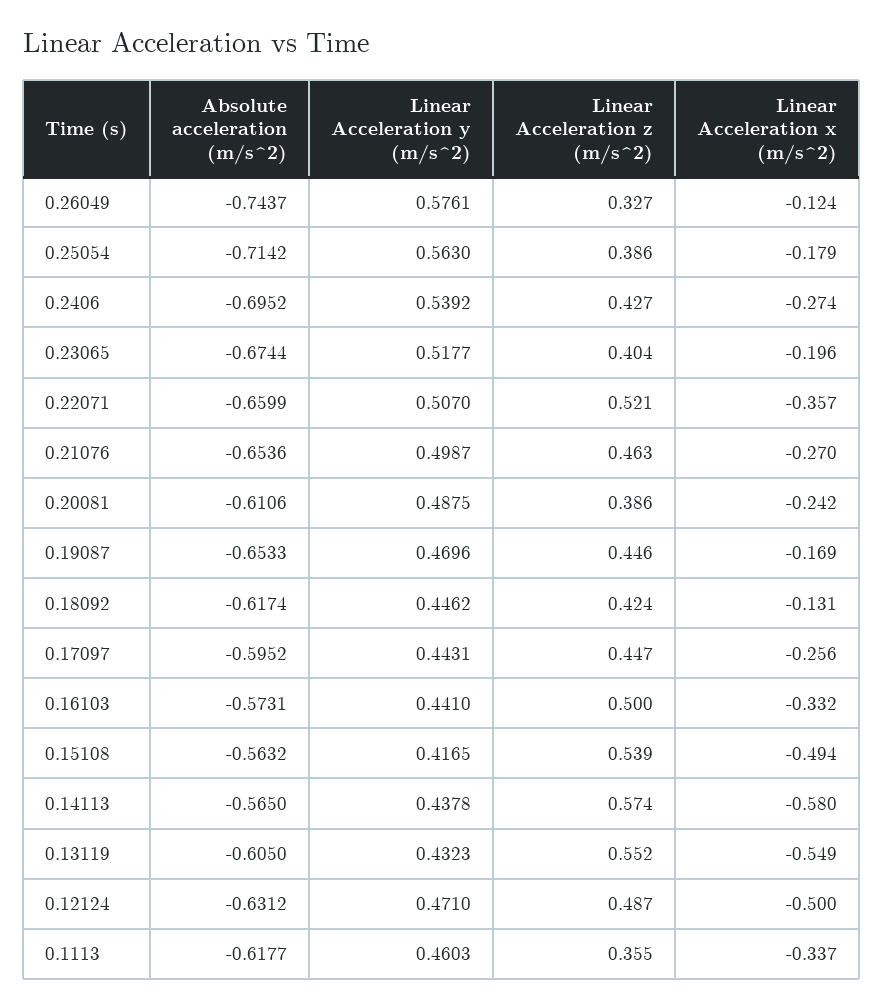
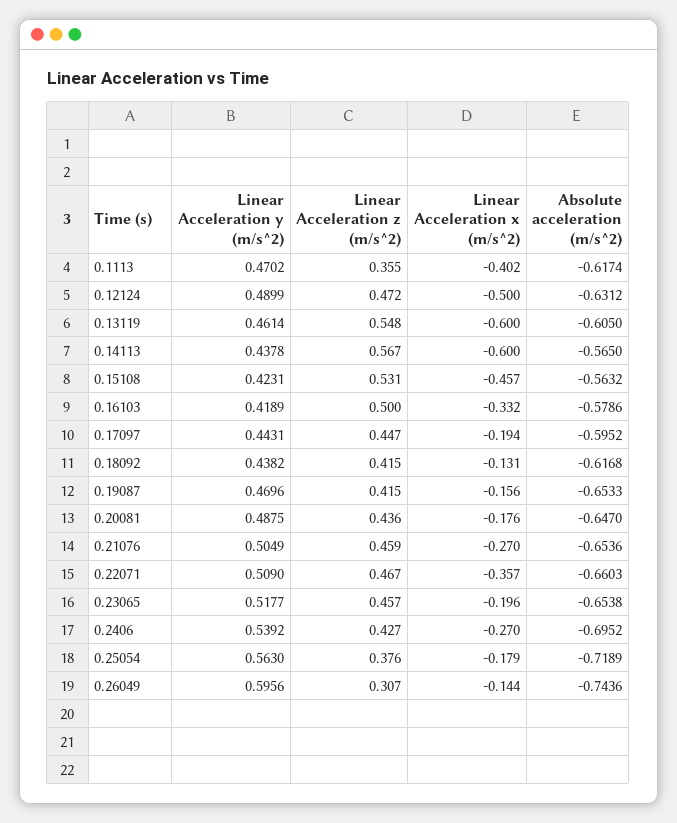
  {
    "Absolute acceleration (m/s^2)": {
-     "0.26049": -0.7437,
+     "0.26049": -0.7436,
-     "0.25054": -0.7142,
+     "0.25054": -0.7189,
      "0.2406": -0.6952,
-     "0.23065": -0.6744,
+     "0.23065": -0.6538,
-     "0.22071": -0.6599,
+     "0.22071": -0.6603,
      "0.21076": -0.6536,
-     "0.20081": -0.6106,
+     "0.20081": -0.647,
      "0.19087": -0.6533,
-     "0.18092": -0.6174,
+     "0.18092": -0.6168,
      "0.17097": -0.5952,
-     "0.16103": -0.5731,
+     "0.16103": -0.5786,
      "0.15108": -0.5632,
      "0.14113": -0.565,
      "0.13119": -0.605,
      "0.12124": -0.6312,
-     "0.1113": -0.6177
+     "0.1113": -0.6174
    },
    "Linear Acceleration y (m/s^2)": {
-     "0.26049": 0.5761,
+     "0.26049": 0.5956,
      "0.25054": 0.563,
      "0.2406": 0.5392,
      "0.23065": 0.5177,
-     "0.22071": 0.507,
+     "0.22071": 0.509,
-     "0.21076": 0.4987,
+     "0.21076": 0.5049,
      "0.20081": 0.4875,
      "0.19087": 0.4696,
-     "0.18092": 0.4462,
+     "0.18092": 0.4382,
      "0.17097": 0.4431,
-     "0.16103": 0.441,
+     "0.16103": 0.4189,
-     "0.15108": 0.4165,
+     "0.15108": 0.4231,
      "0.14113": 0.4378,
-     "0.13119": 0.4323,
+     "0.13119": 0.4614,
-     "0.12124": 0.471,
+     "0.12124": 0.4899,
-     "0.1113": 0.4603
+     "0.1113": 0.4702
    },
    "Linear Acceleration z (m/s^2)": {
-     "0.26049": 0.327,
+     "0.26049": 0.307,
-     "0.25054": 0.386,
+     "0.25054": 0.376,
      "0.2406": 0.427,
-     "0.23065": 0.404,
+     "0.23065": 0.457,
-     "0.22071": 0.521,
+     "0.22071": 0.467,
-     "0.21076": 0.463,
+     "0.21076": 0.459,
-     "0.20081": 0.386,
+     "0.20081": 0.436,
-     "0.19087": 0.446,
+     "0.19087": 0.415,
-     "0.18092": 0.424,
+     "0.18092": 0.415,
      "0.17097": 0.447,
      "0.16103": 0.5,
-     "0.15108": 0.539,
+     "0.15108": 0.531,
-     "0.14113": 0.574,
+     "0.14113": 0.567,
-     "0.13119": 0.552,
+     "0.13119": 0.548,
-     "0.12124": 0.487,
+     "0.12124": 0.472,
      "0.1113": 0.355
    },
    "Linear Acceleration x (m/s^2)": {
-     "0.26049": -0.124,
+     "0.26049": -0.144,
      "0.25054": -0.179,
-     "0.2406": -0.274,
+     "0.2406": -0.27,
      "0.23065": -0.196,
      "0.22071": -0.357,
      "0.21076": -0.27,
-     "0.20081": -0.242,
+     "0.20081": -0.176,
-     "0.19087": -0.169,
+     "0.19087": -0.156,
      "0.18092": -0.131,
-     "0.17097": -0.256,
+     "0.17097": -0.194,
      "0.16103": -0.332,
-     "0.15108": -0.494,
+     "0.15108": -0.457,
-     "0.14113": -0.58,
+     "0.14113": -0.6,
-     "0.13119": -0.549,
+     "0.13119": -0.6,
      "0.12124": -0.5,
-     "0.1113": -0.337
+     "0.1113": -0.402
    }
  }

